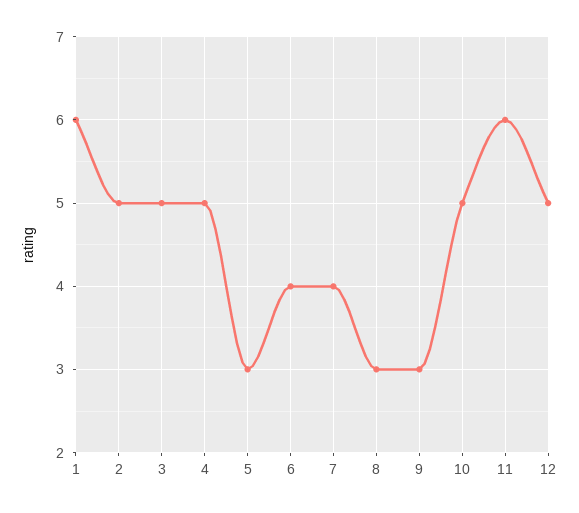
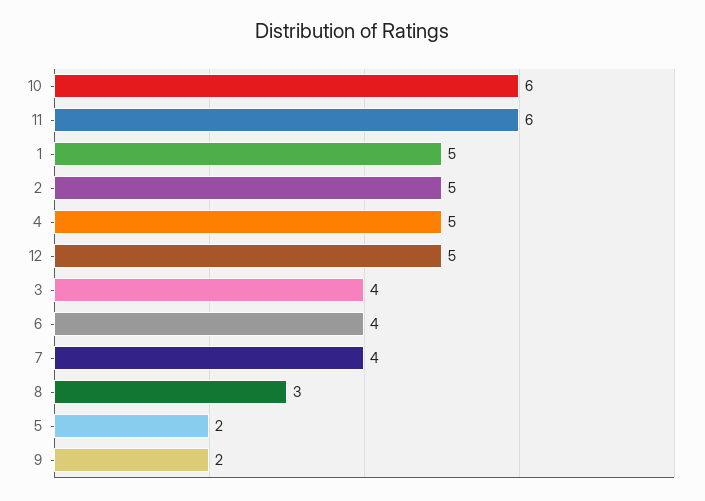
  {
-   "1": 6,
+   "1": 5,
    "2": 5,
-   "3": 5,
+   "3": 4,
    "4": 5,
-   "5": 3,
+   "5": 2,
    "6": 4,
    "7": 4,
    "8": 3,
-   "9": 3,
+   "9": 2,
-   "10": 5,
+   "10": 6,
    "11": 6,
    "12": 5
  }

